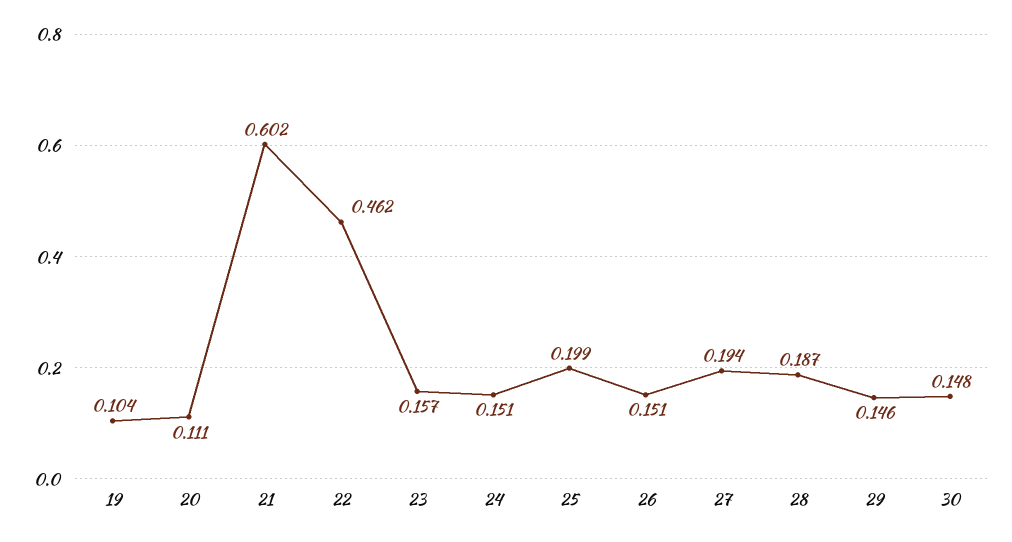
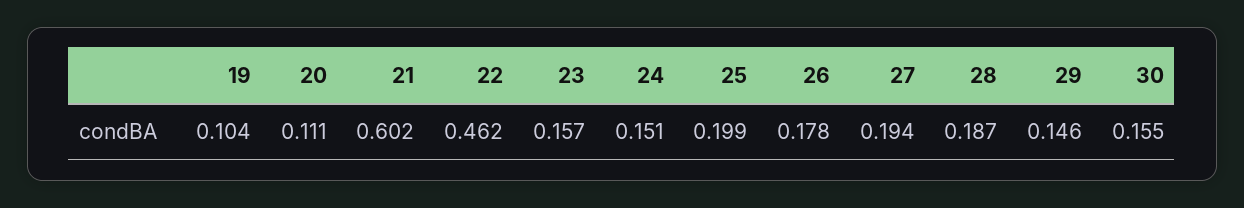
  {
    "19": 0.104,
    "20": 0.111,
    "21": 0.602,
    "22": 0.462,
    "23": 0.157,
    "24": 0.151,
    "25": 0.199,
-   "26": 0.151,
+   "26": 0.178,
    "27": 0.194,
    "28": 0.187,
    "29": 0.146,
-   "30": 0.148
+   "30": 0.155
  }

